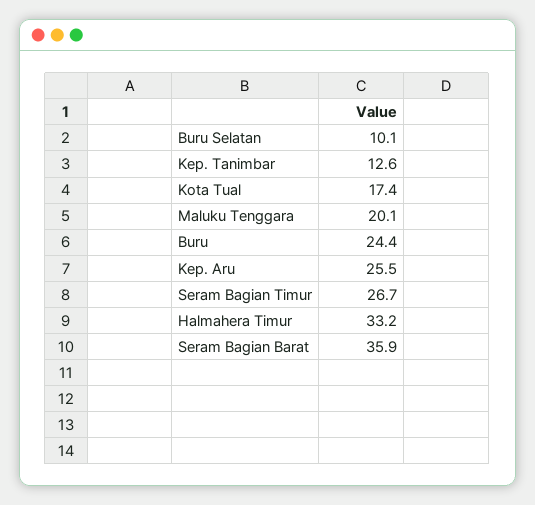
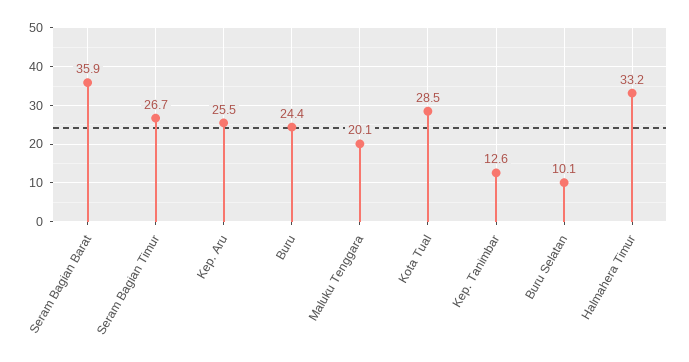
  {
    "Buru Selatan": 10.1,
    "Kep. Tanimbar": 12.6,
-   "Kota Tual": 17.4,
+   "Kota Tual": 28.5,
    "Maluku Tenggara": 20.1,
    "Buru": 24.4,
    "Kep. Aru": 25.5,
    "Seram Bagian Timur": 26.7,
    "Halmahera Timur": 33.2,
    "Seram Bagian Barat": 35.9
  }

